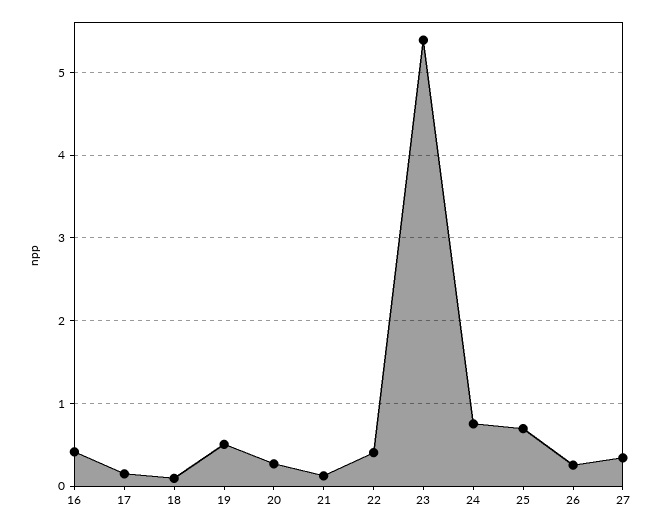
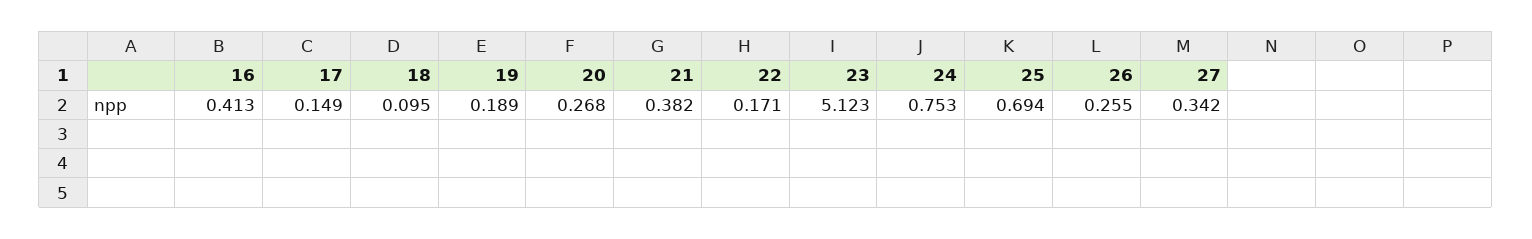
  {
    "16": 0.413,
    "17": 0.149,
    "18": 0.095,
-   "19": 0.5,
+   "19": 0.189,
    "20": 0.268,
-   "21": 0.1,
+   "21": 0.382,
-   "22": 0.4,
+   "22": 0.171,
-   "23": 5.4,
+   "23": 5.123,
    "24": 0.753,
    "25": 0.694,
    "26": 0.255,
    "27": 0.342
  }

